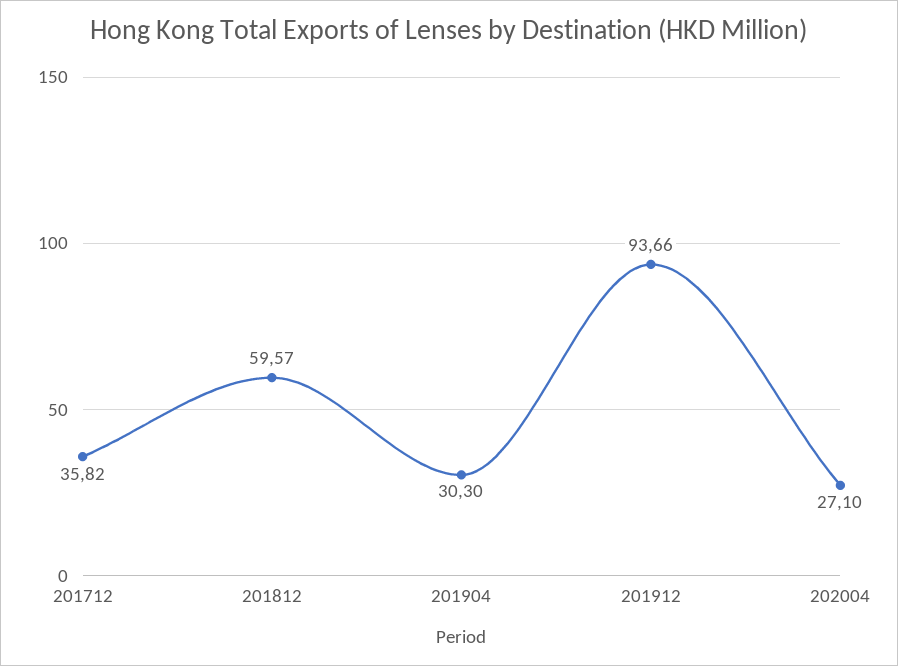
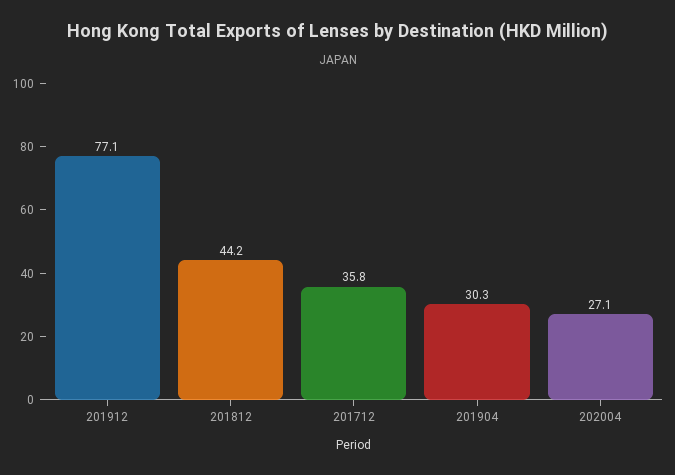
  {
    "201712": 35.82,
-   "201812": 59.57,
+   "201812": 44.2,
    "201904": 30.3,
-   "201912": 93.66,
+   "201912": 77.1,
    "202004": 27.1
  }

